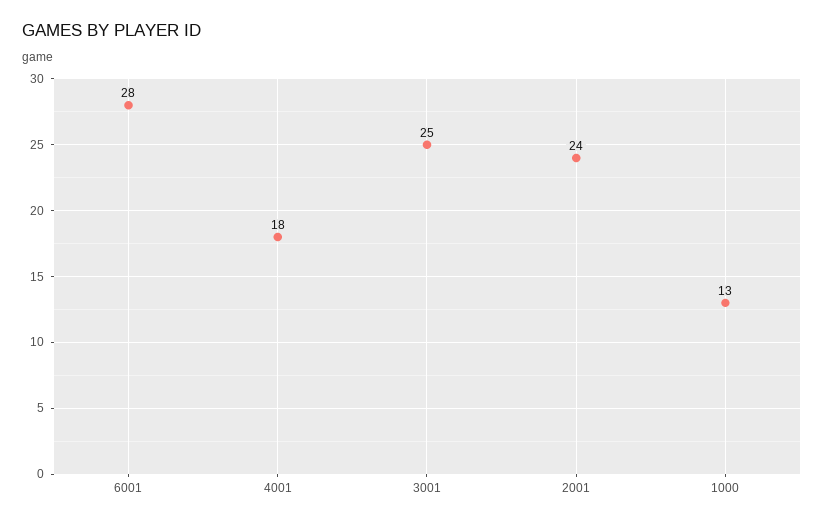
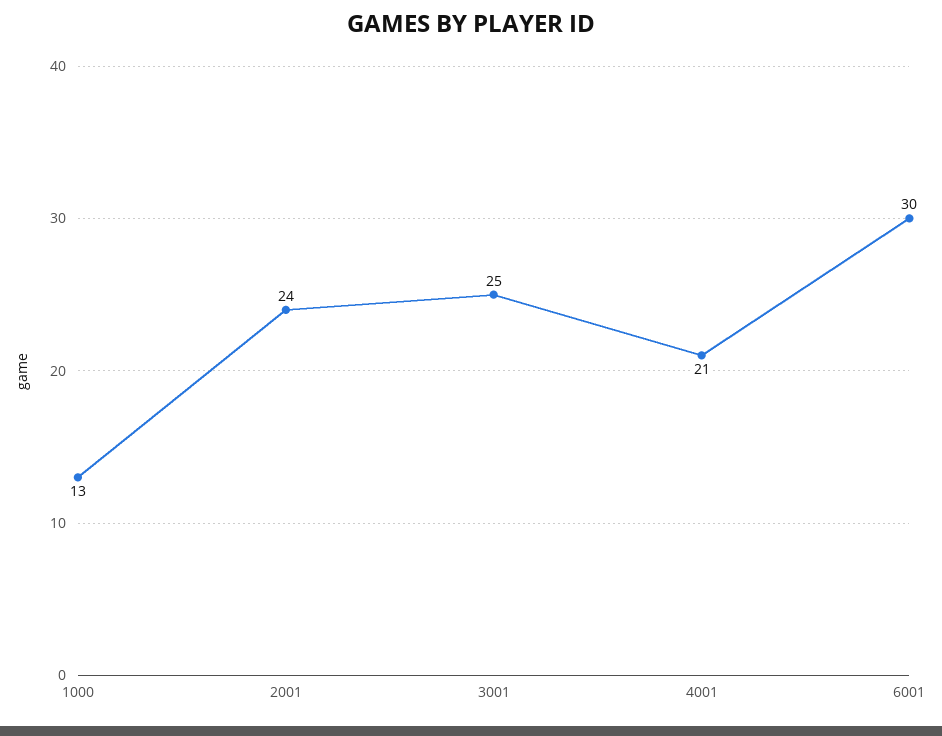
  {
-   "6001": 28,
+   "6001": 30,
-   "4001": 18,
+   "4001": 21,
    "3001": 25,
    "2001": 24,
    "1000": 13
  }

